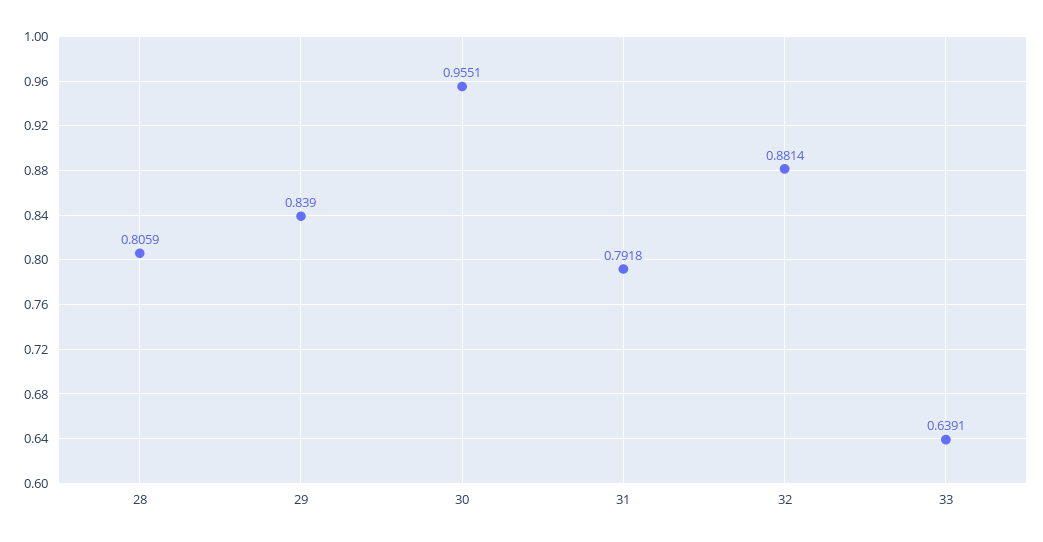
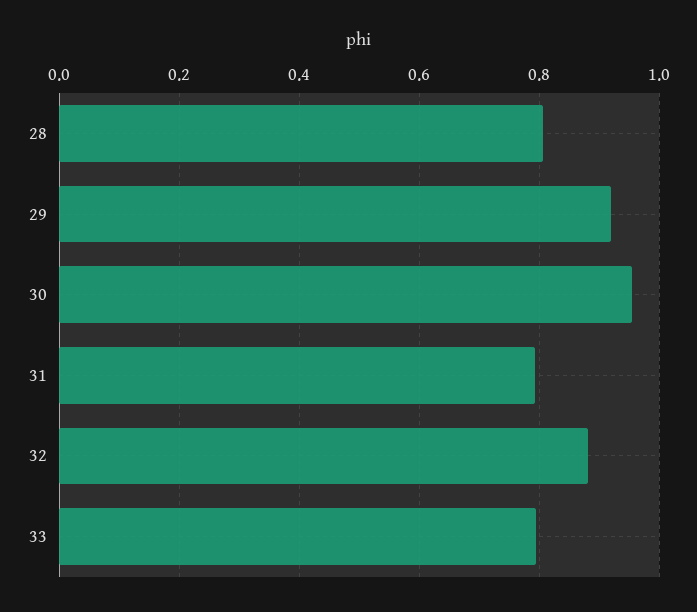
  {
    "28": 0.8059,
-   "29": 0.839,
+   "29": 0.92,
    "30": 0.9551,
    "31": 0.7918,
    "32": 0.8814,
-   "33": 0.6391
+   "33": 0.8
  }

